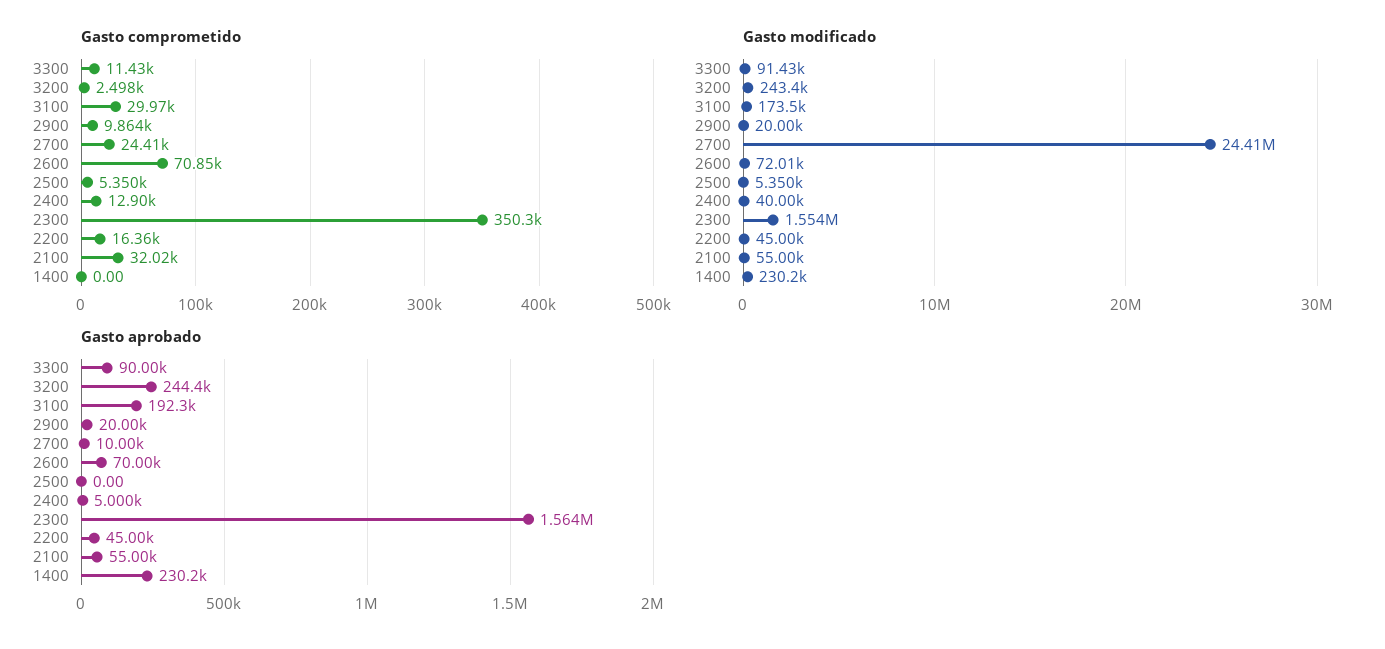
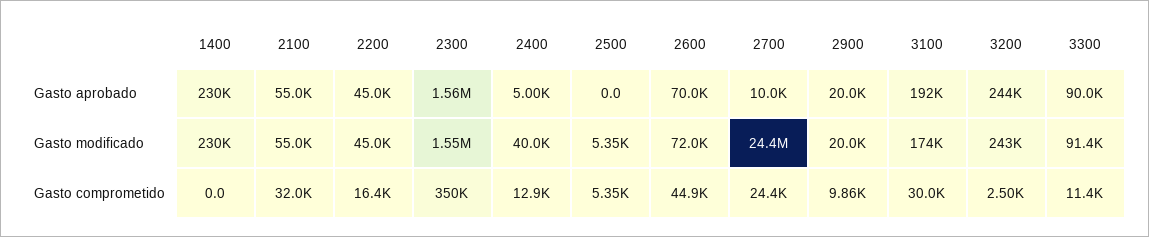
  {
    "Gasto comprometido": {
      "3300": 11430,
      "3200": 2498,
      "3100": 29970,
      "2900": 9864,
      "2700": 24410,
-     "2600": 70850,
+     "2600": 44900,
      "2500": 5350,
      "2400": 12900,
      "2300": 350300,
      "2200": 16360,
      "2100": 32020,
      "1400": 0
    },
    "Gasto modificado": {
      "3300": 91430,
      "3200": 243400,
      "3100": 173500,
      "2900": 20000,
      "2700": 24410000,
      "2600": 72010,
      "2500": 5350,
      "2400": 40000,
      "2300": 1554000,
      "2200": 45000,
      "2100": 55000,
      "1400": 230200
    },
    "Gasto aprobado": {
      "3300": 90000,
      "3200": 244400,
      "3100": 192300,
      "2900": 20000,
      "2700": 10000,
      "2600": 70000,
      "2500": 0,
      "2400": 5000,
      "2300": 1564000,
      "2200": 45000,
      "2100": 55000,
      "1400": 230200
    }
  }

